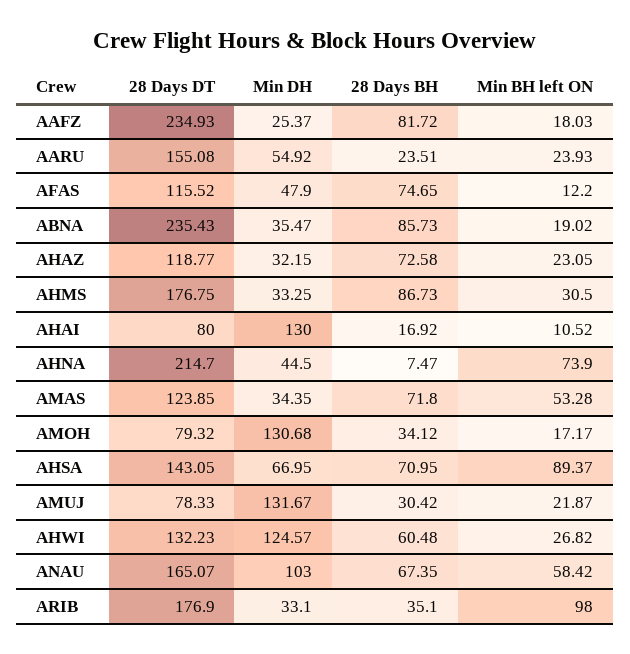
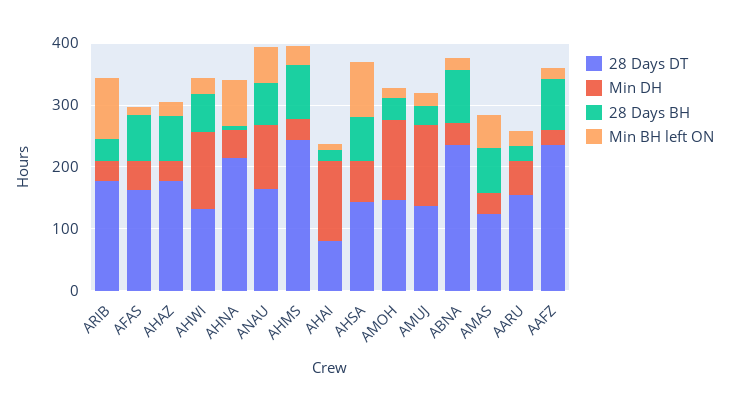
  {
    "28 Days DT": {
      "AAFZ": 234.93,
      "AARU": 155.08,
-     "AFAS": 115.52,
+     "AFAS": 160,
      "ABNA": 235.43,
-     "AHAZ": 118.77,
+     "AHAZ": 180,
-     "AHMS": 176.75,
+     "AHMS": 240,
      "AHAI": 80,
      "AHNA": 214.7,
      "AMAS": 123.85,
-     "AMOH": 79.32,
+     "AMOH": 140,
      "AHSA": 143.05,
-     "AMUJ": 78.33,
+     "AMUJ": 140,
      "AHWI": 132.23,
      "ANAU": 165.07,
      "ARIB": 176.9
    },
    "Min DH": {
      "AAFZ": 25.37,
      "AARU": 54.92,
      "AFAS": 47.9,
      "ABNA": 35.47,
      "AHAZ": 32.15,
      "AHMS": 33.25,
      "AHAI": 130,
      "AHNA": 44.5,
      "AMAS": 34.35,
      "AMOH": 130.68,
      "AHSA": 66.95,
      "AMUJ": 131.67,
      "AHWI": 124.57,
      "ANAU": 103,
      "ARIB": 33.1
    },
    "28 Days BH": {
      "AAFZ": 81.72,
      "AARU": 23.51,
      "AFAS": 74.65,
      "ABNA": 85.73,
      "AHAZ": 72.58,
      "AHMS": 86.73,
      "AHAI": 16.92,
      "AHNA": 7.47,
      "AMAS": 71.8,
      "AMOH": 34.12,
      "AHSA": 70.95,
      "AMUJ": 30.42,
      "AHWI": 60.48,
      "ANAU": 67.35,
      "ARIB": 35.1
    },
    "Min BH left ON": {
      "AAFZ": 18.03,
      "AARU": 23.93,
      "AFAS": 12.2,
      "ABNA": 19.02,
      "AHAZ": 23.05,
      "AHMS": 30.5,
      "AHAI": 10.52,
      "AHNA": 73.9,
      "AMAS": 53.28,
      "AMOH": 17.17,
      "AHSA": 89.37,
      "AMUJ": 21.87,
      "AHWI": 26.82,
      "ANAU": 58.42,
      "ARIB": 98
    }
  }

